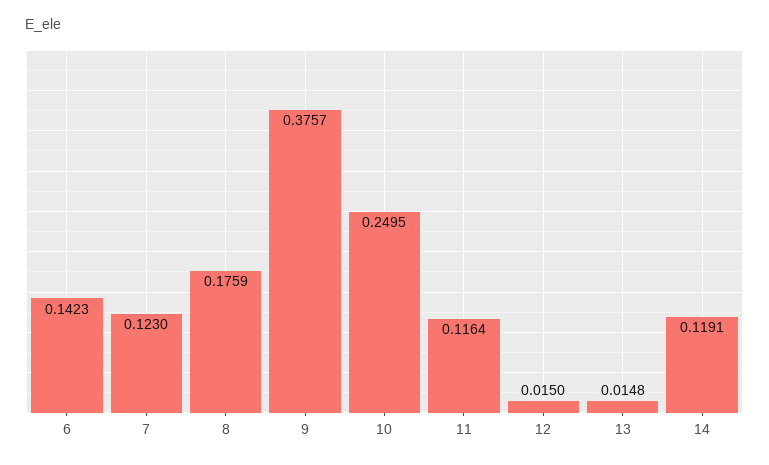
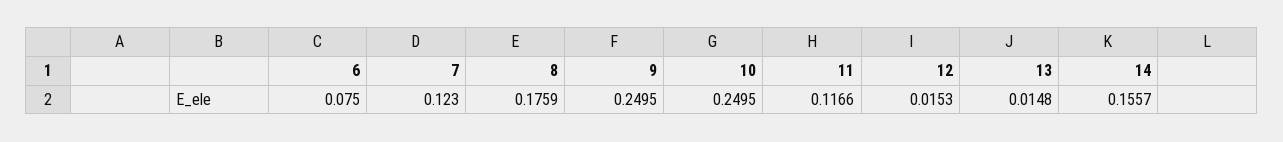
  {
-   "6": 0.1423,
+   "6": 0.075,
    "7": 0.123,
    "8": 0.1759,
-   "9": 0.3757,
+   "9": 0.2495,
    "10": 0.2495,
-   "11": 0.1164,
+   "11": 0.1166,
-   "12": 0.015,
+   "12": 0.0153,
    "13": 0.0148,
-   "14": 0.1191
+   "14": 0.1557
  }

